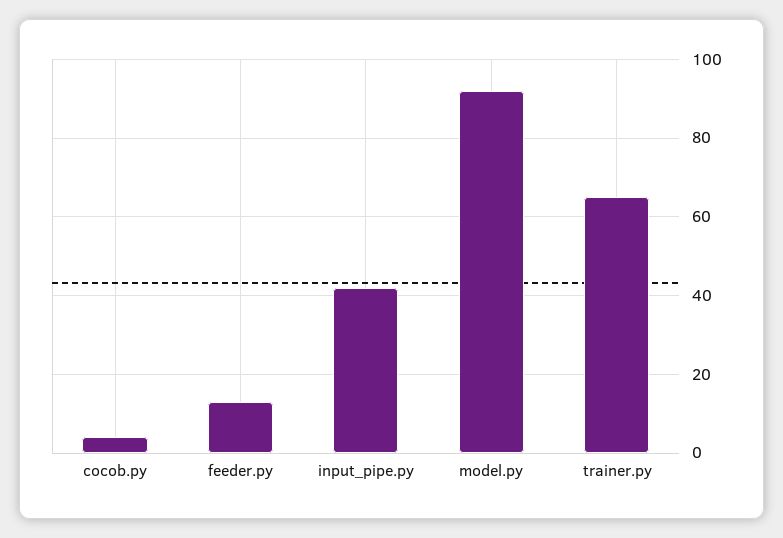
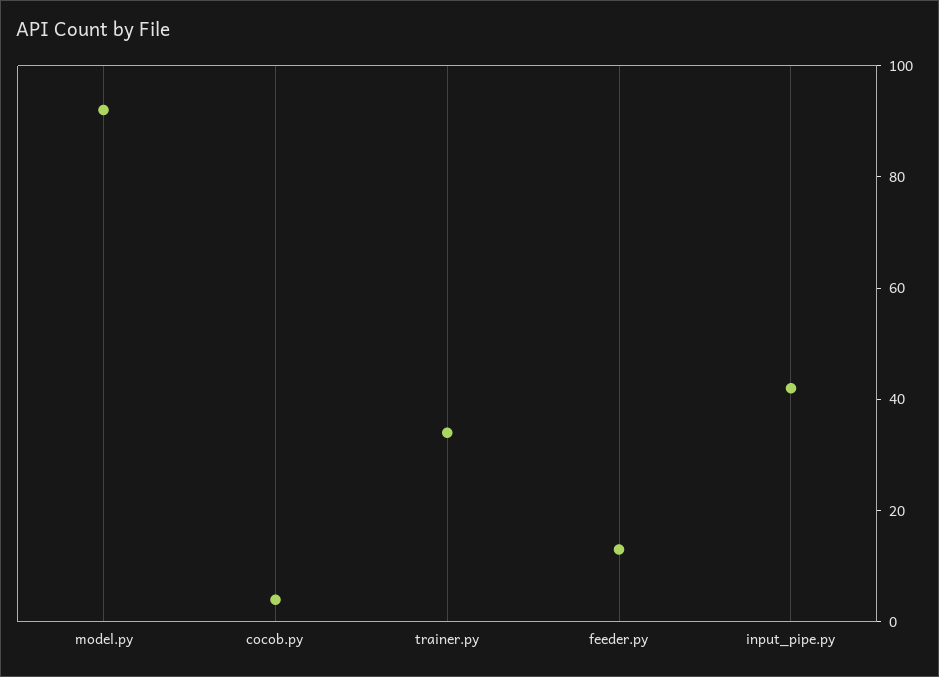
  {
    "cocob.py": 5,
    "feeder.py": 15,
    "input_pipe.py": 40,
    "model.py": 90,
-   "trainer.py": 65
+   "trainer.py": 35
  }

